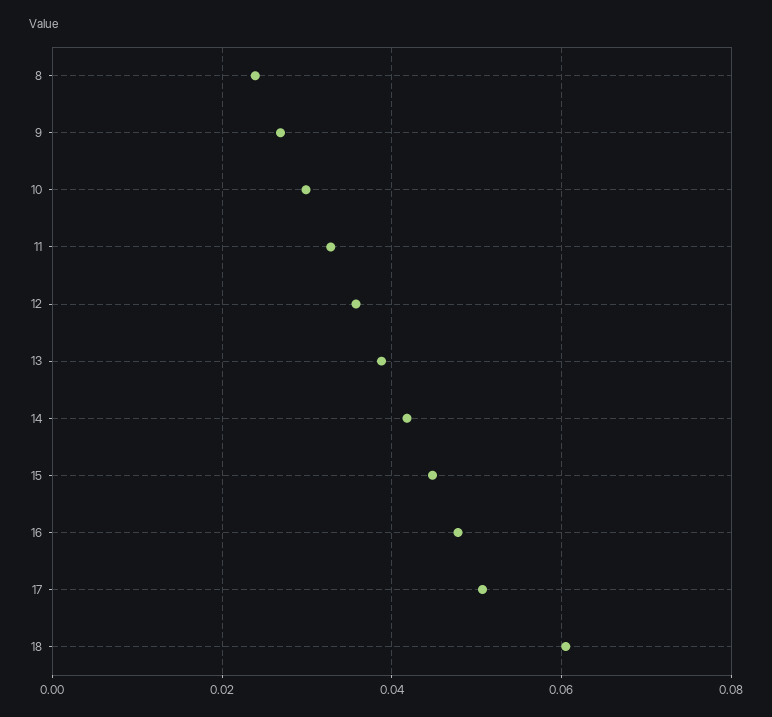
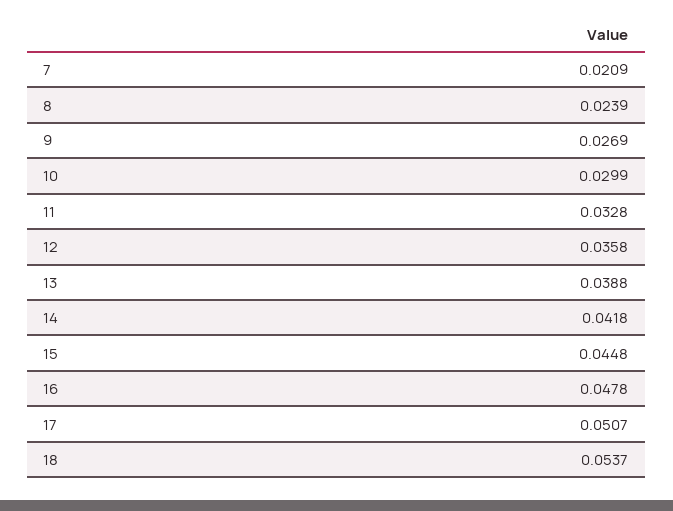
  {
    "8": 0.0239,
    "9": 0.0269,
    "10": 0.0299,
    "11": 0.0328,
    "12": 0.0358,
    "13": 0.0388,
    "14": 0.0418,
    "15": 0.0448,
    "16": 0.0478,
    "17": 0.0507,
-   "18": 0.06
+   "18": 0.0537,
+   "7": 0.0209
  }

